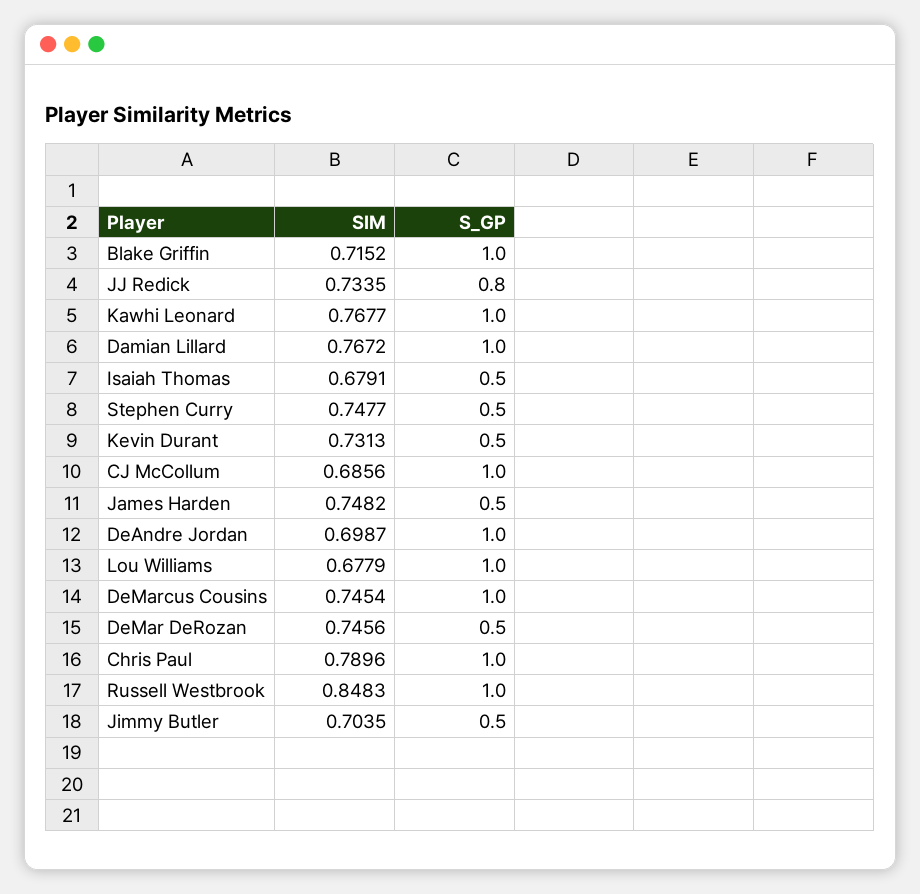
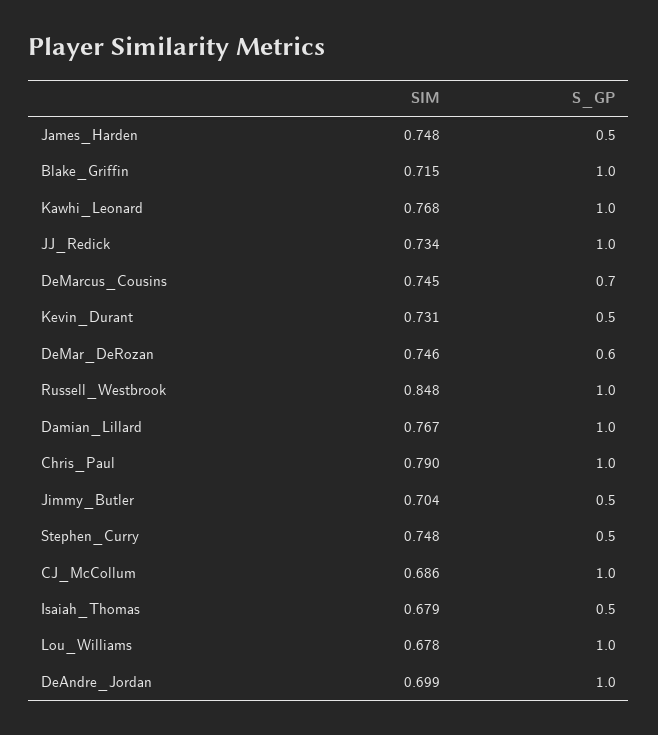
  {
    "SIM": {
      "Blake Griffin": 0.7152,
      "JJ Redick": 0.7335,
      "Kawhi Leonard": 0.7677,
      "Damian Lillard": 0.7672,
      "Isaiah Thomas": 0.6791,
      "Stephen Curry": 0.7477,
      "Kevin Durant": 0.7313,
      "CJ McCollum": 0.6856,
      "James Harden": 0.7482,
      "DeAndre Jordan": 0.6987,
      "Lou Williams": 0.6779,
      "DeMarcus Cousins": 0.7454,
      "DeMar DeRozan": 0.7456,
      "Chris Paul": 0.7896,
      "Russell Westbrook": 0.8483,
      "Jimmy Butler": 0.7035
    },
    "S_GP": {
      "Blake Griffin": 1,
-     "JJ Redick": 0.8,
+     "JJ Redick": 1,
      "Kawhi Leonard": 1,
      "Damian Lillard": 1,
      "Isaiah Thomas": 0.5,
      "Stephen Curry": 0.5,
      "Kevin Durant": 0.5,
      "CJ McCollum": 1,
      "James Harden": 0.5,
      "DeAndre Jordan": 1,
      "Lou Williams": 1,
-     "DeMarcus Cousins": 1,
+     "DeMarcus Cousins": 0.7,
-     "DeMar DeRozan": 0.5,
+     "DeMar DeRozan": 0.6,
      "Chris Paul": 1,
      "Russell Westbrook": 1,
      "Jimmy Butler": 0.5
    }
  }

